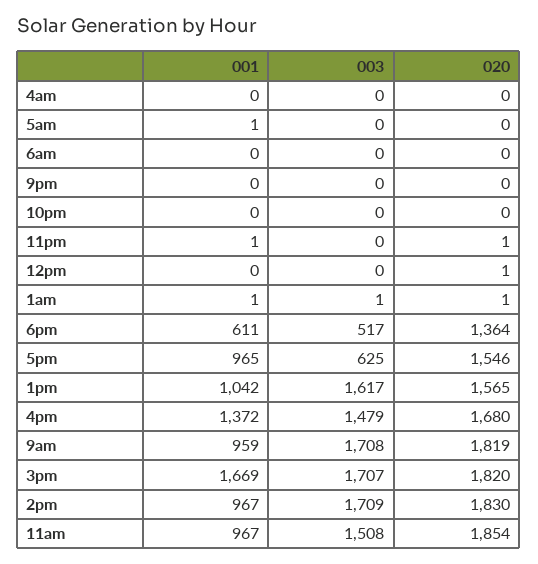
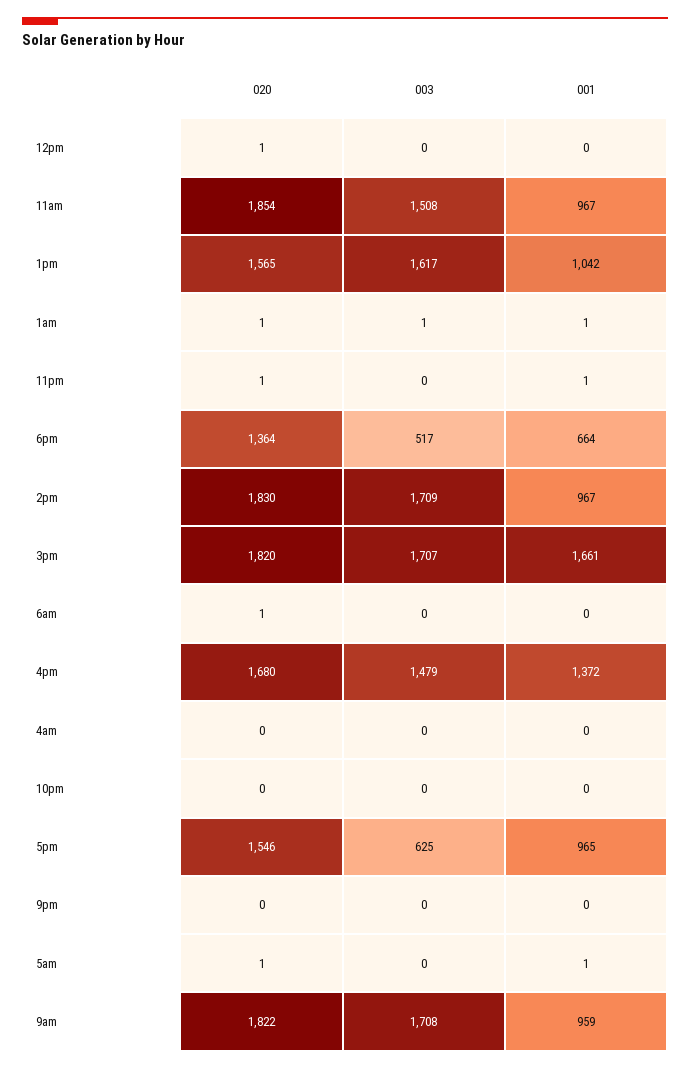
  {
    "001": {
      "4am": 0,
      "5am": 1,
      "6am": 0,
      "9pm": 0,
      "10pm": 0,
      "11pm": 1,
      "12pm": 0,
      "1am": 1,
-     "6pm": 611,
+     "6pm": 664,
      "5pm": 965,
      "1pm": 1042,
      "4pm": 1372,
      "9am": 959,
-     "3pm": 1669,
+     "3pm": 1661,
      "2pm": 967,
      "11am": 967
    },
    "003": {
      "4am": 0,
      "5am": 0,
      "6am": 0,
      "9pm": 0,
      "10pm": 0,
      "11pm": 0,
      "12pm": 0,
      "1am": 1,
      "6pm": 517,
      "5pm": 625,
      "1pm": 1617,
      "4pm": 1479,
      "9am": 1708,
      "3pm": 1707,
      "2pm": 1709,
      "11am": 1508
    },
    "020": {
      "4am": 0,
-     "5am": 0,
+     "5am": 1,
-     "6am": 0,
+     "6am": 1,
      "9pm": 0,
      "10pm": 0,
      "11pm": 1,
      "12pm": 1,
      "1am": 1,
      "6pm": 1364,
      "5pm": 1546,
      "1pm": 1565,
      "4pm": 1680,
-     "9am": 1819,
+     "9am": 1822,
      "3pm": 1820,
      "2pm": 1830,
      "11am": 1854
    }
  }

